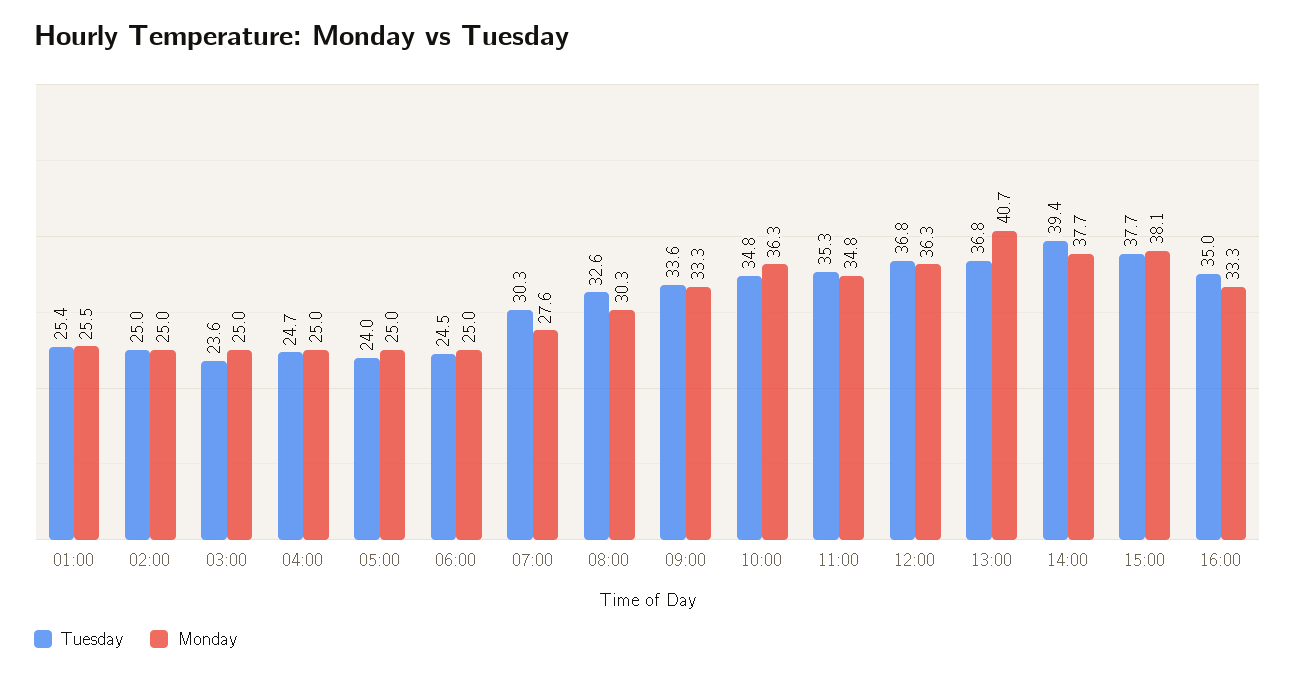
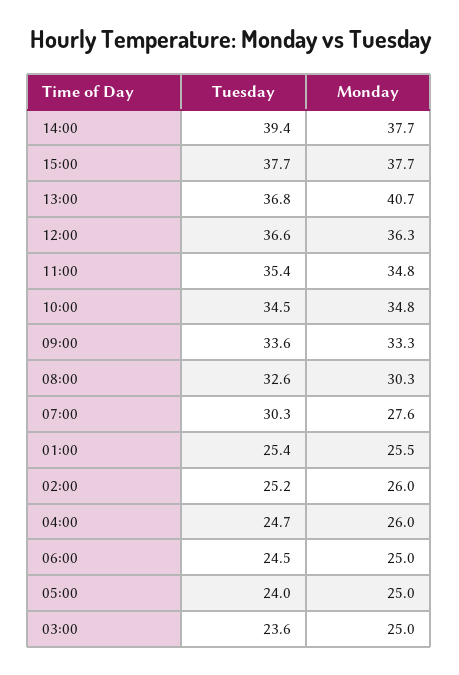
  {
    "Tuesday": {
      "01:00": 25.4,
-     "02:00": 25,
+     "02:00": 25.2,
      "03:00": 23.6,
      "04:00": 24.7,
      "05:00": 24,
      "06:00": 24.5,
      "07:00": 30.3,
      "08:00": 32.6,
      "09:00": 33.6,
-     "10:00": 34.8,
+     "10:00": 34.5,
-     "11:00": 35.3,
+     "11:00": 35.4,
-     "12:00": 36.8,
+     "12:00": 36.6,
      "13:00": 36.8,
      "14:00": 39.4,
-     "15:00": 37.7,
+     "15:00": 37.7
-     "16:00": 35
    },
    "Monday": {
      "01:00": 25.5,
-     "02:00": 25,
+     "02:00": 26,
      "03:00": 25,
-     "04:00": 25,
+     "04:00": 26,
      "05:00": 25,
      "06:00": 25,
      "07:00": 27.6,
      "08:00": 30.3,
      "09:00": 33.3,
-     "10:00": 36.3,
+     "10:00": 34.8,
      "11:00": 34.8,
      "12:00": 36.3,
      "13:00": 40.7,
      "14:00": 37.7,
-     "15:00": 38.1,
+     "15:00": 37.7
-     "16:00": 33.3
    }
  }

